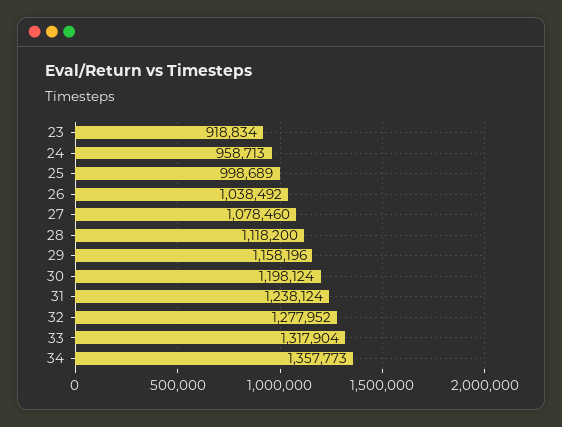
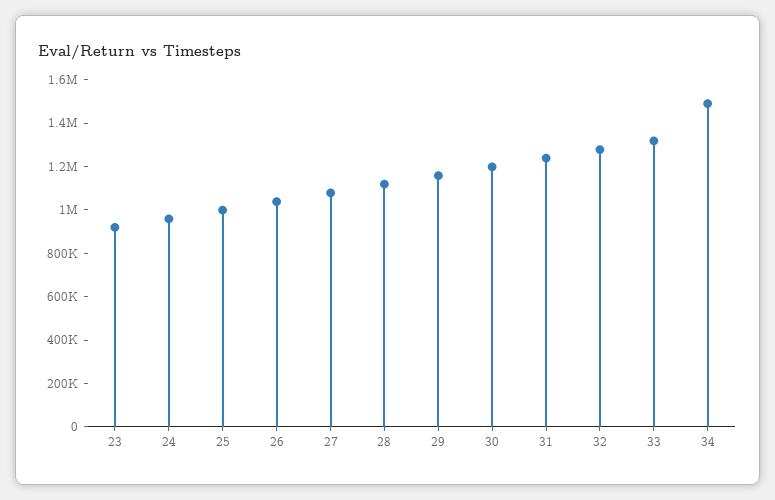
  {
    "23": 918834,
    "24": 958713,
    "25": 998689,
    "26": 1038492,
    "27": 1078460,
    "28": 1118200,
    "29": 1158196,
    "30": 1198124,
    "31": 1238124,
    "32": 1277952,
    "33": 1317904,
-   "34": 1357773
+   "34": 1500000
  }

